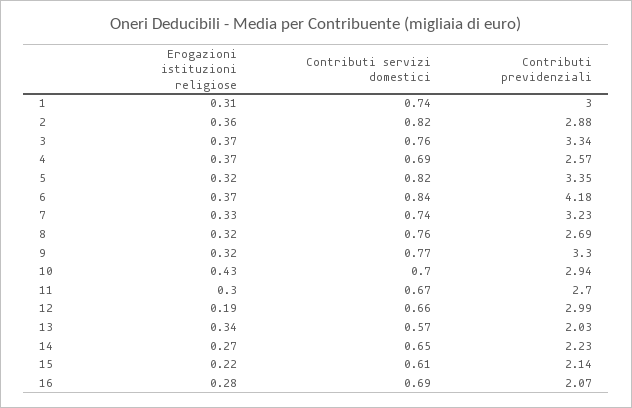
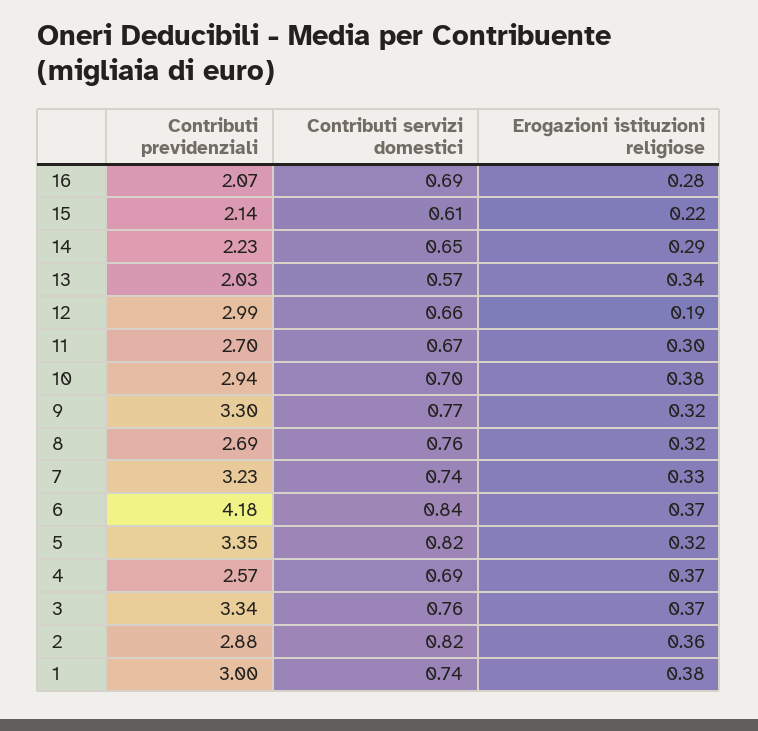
  {
    "Erogazioni istituzioni religiose": {
-     "1": 0.31,
+     "1": 0.38,
      "2": 0.36,
      "3": 0.37,
      "4": 0.37,
      "5": 0.32,
      "6": 0.37,
      "7": 0.33,
      "8": 0.32,
      "9": 0.32,
-     "10": 0.43,
+     "10": 0.38,
      "11": 0.3,
      "12": 0.19,
      "13": 0.34,
-     "14": 0.27,
+     "14": 0.29,
      "15": 0.22,
      "16": 0.28
    },
    "Contributi servizi domestici": {
      "1": 0.74,
      "2": 0.82,
      "3": 0.76,
      "4": 0.69,
      "5": 0.82,
      "6": 0.84,
      "7": 0.74,
      "8": 0.76,
      "9": 0.77,
      "10": 0.7,
      "11": 0.67,
      "12": 0.66,
      "13": 0.57,
      "14": 0.65,
      "15": 0.61,
      "16": 0.69
    },
    "Contributi previdenziali": {
      "1": 3,
      "2": 2.88,
      "3": 3.34,
      "4": 2.57,
      "5": 3.35,
      "6": 4.18,
      "7": 3.23,
      "8": 2.69,
      "9": 3.3,
      "10": 2.94,
      "11": 2.7,
      "12": 2.99,
      "13": 2.03,
      "14": 2.23,
      "15": 2.14,
      "16": 2.07
    }
  }

